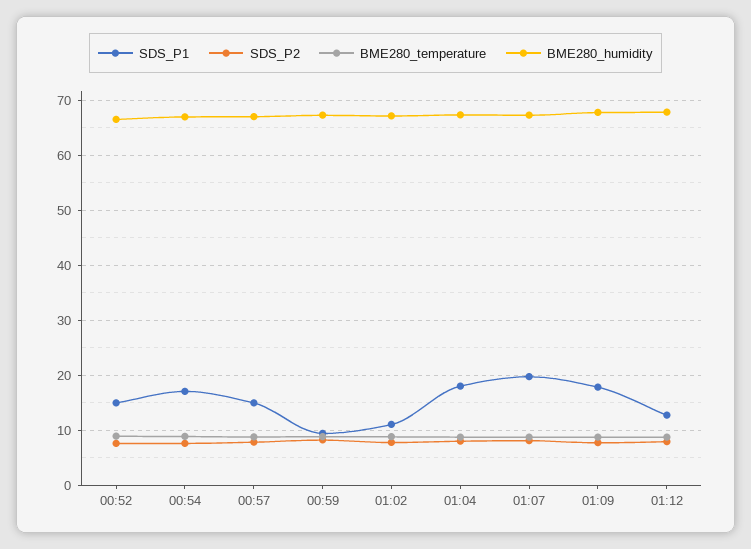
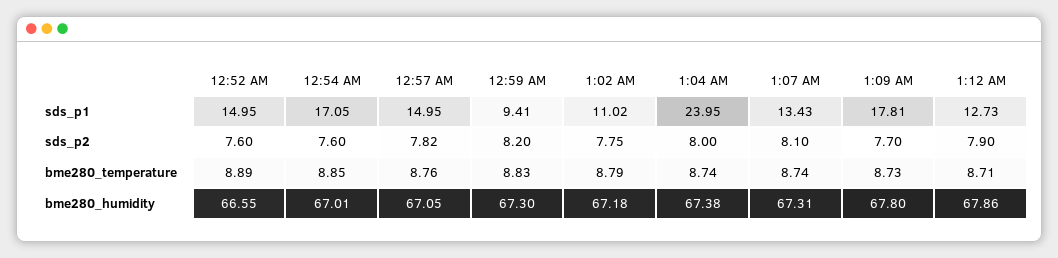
  {
    "SDS_P1": {
      "00:52": 14.95,
      "00:54": 17.05,
      "00:57": 14.95,
      "00:59": 9.41,
      "01:02": 11.02,
-     "01:04": 18,
+     "01:04": 23.95,
-     "01:07": 20,
+     "01:07": 13.43,
      "01:09": 17.81,
      "01:12": 12.73
    },
    "SDS_P2": {
      "00:52": 7.6,
      "00:54": 7.6,
      "00:57": 7.82,
      "00:59": 8.2,
      "01:02": 7.75,
      "01:04": 8,
      "01:07": 8.1,
      "01:09": 7.7,
      "01:12": 7.9
    },
    "BME280_temperature": {
      "00:52": 8.89,
      "00:54": 8.85,
      "00:57": 8.76,
      "00:59": 8.83,
      "01:02": 8.79,
      "01:04": 8.74,
      "01:07": 8.74,
      "01:09": 8.73,
      "01:12": 8.71
    },
    "BME280_humidity": {
      "00:52": 66.55,
      "00:54": 67.01,
      "00:57": 67.05,
      "00:59": 67.3,
      "01:02": 67.18,
      "01:04": 67.38,
      "01:07": 67.31,
      "01:09": 67.8,
      "01:12": 67.86
    }
  }

